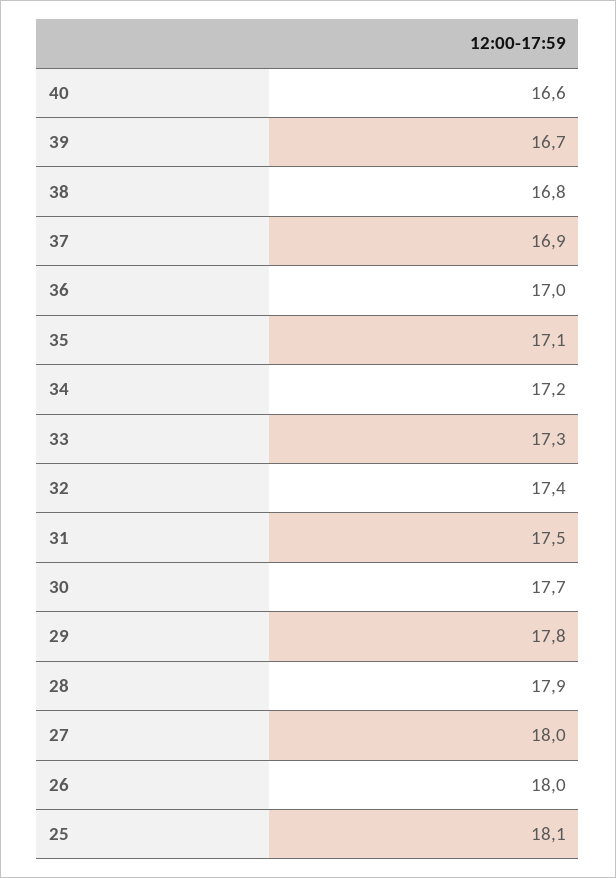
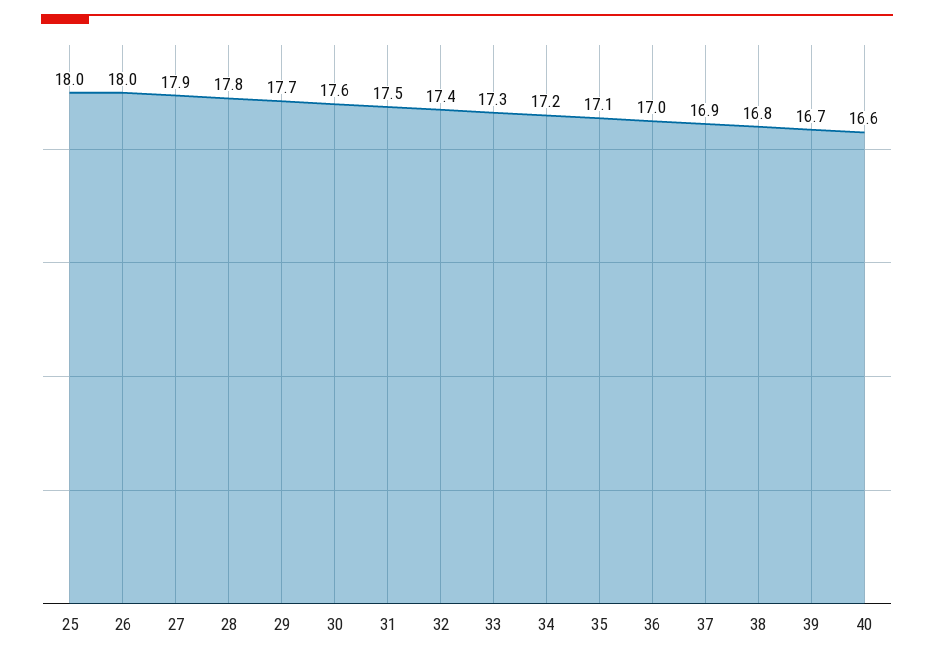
  {
    "40": 16.6,
    "39": 16.7,
    "38": 16.8,
    "37": 16.9,
    "36": 17,
    "35": 17.1,
    "34": 17.2,
    "33": 17.3,
    "32": 17.4,
    "31": 17.5,
-   "30": 17.7,
+   "30": 17.6,
-   "29": 17.8,
+   "29": 17.7,
-   "28": 17.9,
+   "28": 17.8,
-   "27": 18,
+   "27": 17.9,
    "26": 18,
-   "25": 18.1
+   "25": 18
  }

